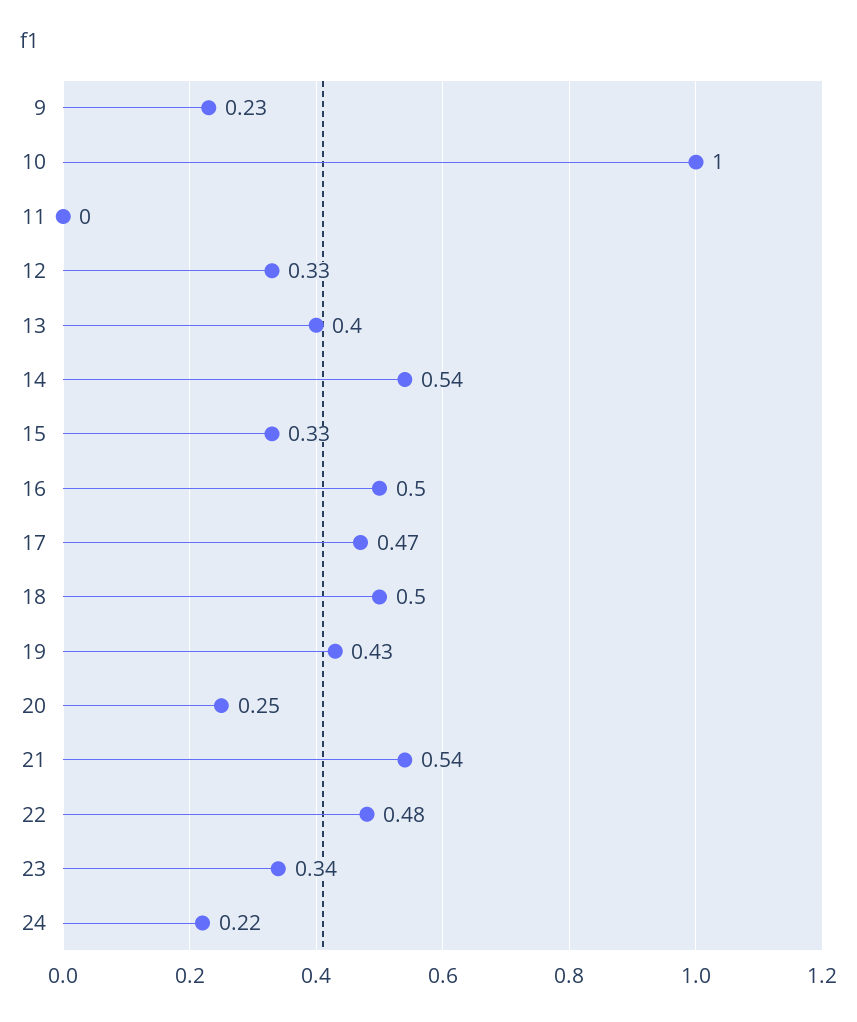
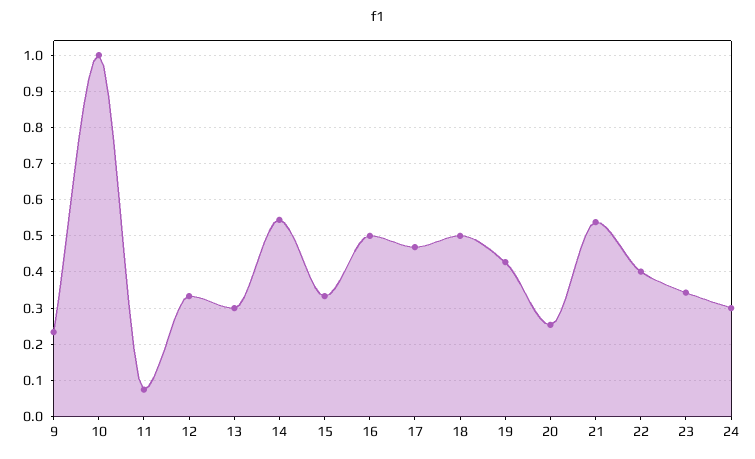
  {
    "9": 0.23,
    "10": 1,
-   "11": 0,
+   "11": 0.08,
    "12": 0.33,
-   "13": 0.4,
+   "13": 0.3,
    "14": 0.54,
    "15": 0.33,
    "16": 0.5,
    "17": 0.47,
    "18": 0.5,
    "19": 0.43,
    "20": 0.25,
    "21": 0.54,
-   "22": 0.48,
+   "22": 0.4,
    "23": 0.34,
-   "24": 0.22
+   "24": 0.3
  }

